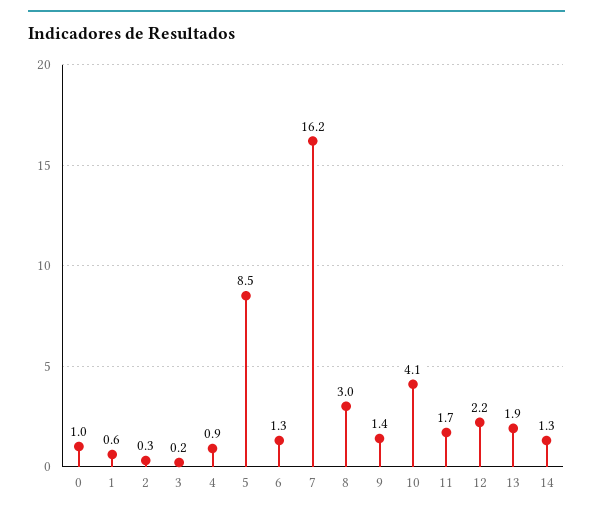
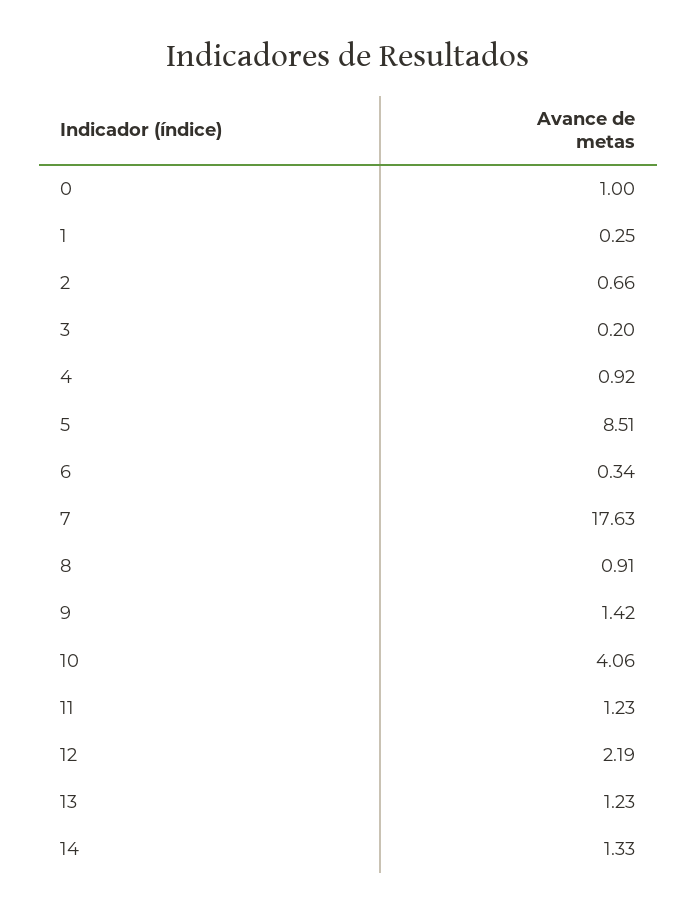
  {
    "0": 1,
-   "1": 0.6,
+   "1": 0.25,
-   "2": 0.3,
+   "2": 0.66,
    "3": 0.2,
    "4": 0.92,
    "5": 8.51,
-   "6": 1.3,
+   "6": 0.34,
-   "7": 16.2,
+   "7": 17.63,
-   "8": 3,
+   "8": 0.91,
    "9": 1.42,
    "10": 4.06,
-   "11": 1.7,
+   "11": 1.23,
    "12": 2.19,
-   "13": 1.9,
+   "13": 1.23,
    "14": 1.33
  }

